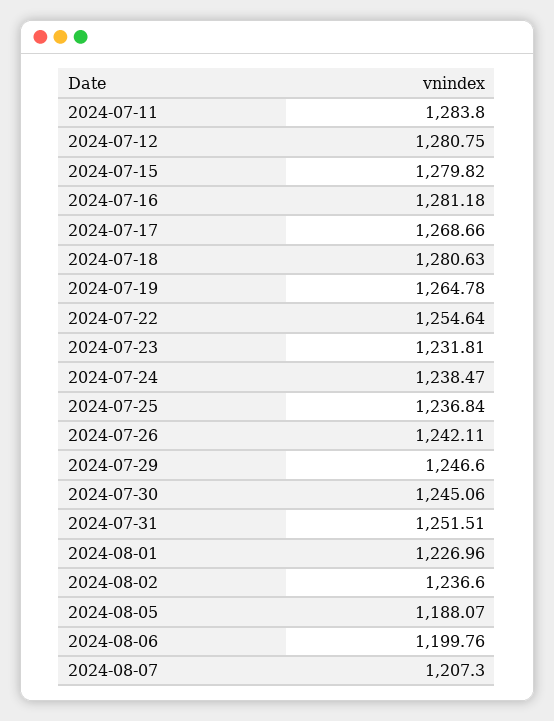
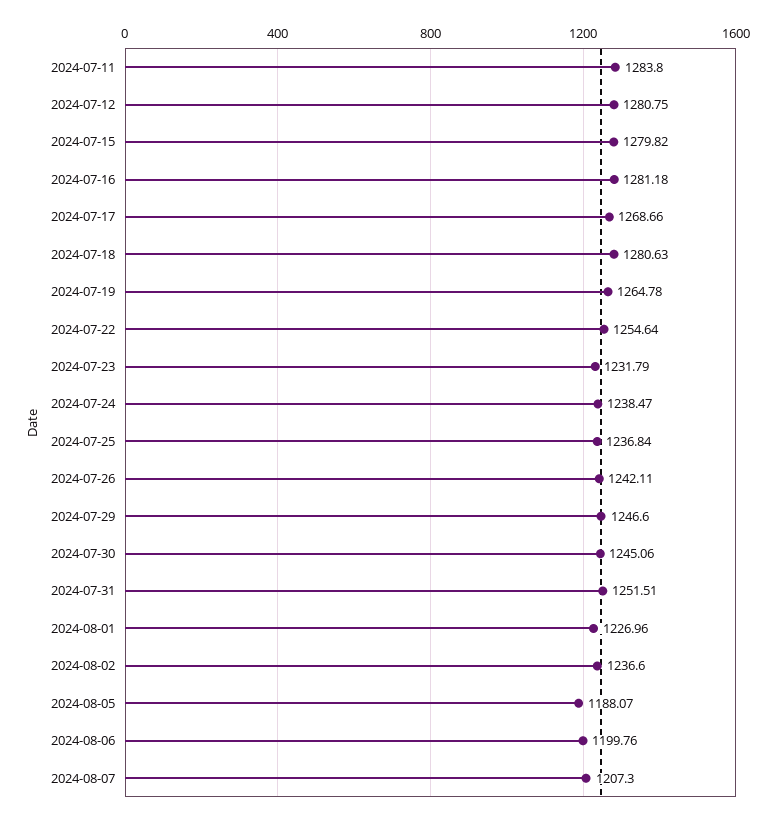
  {
    "2024-07-11": 1283.8,
    "2024-07-12": 1280.75,
    "2024-07-15": 1279.82,
    "2024-07-16": 1281.18,
    "2024-07-17": 1268.66,
    "2024-07-18": 1280.63,
    "2024-07-19": 1264.78,
    "2024-07-22": 1254.64,
-   "2024-07-23": 1231.81,
+   "2024-07-23": 1231.79,
    "2024-07-24": 1238.47,
    "2024-07-25": 1236.84,
    "2024-07-26": 1242.11,
    "2024-07-29": 1246.6,
    "2024-07-30": 1245.06,
    "2024-07-31": 1251.51,
    "2024-08-01": 1226.96,
    "2024-08-02": 1236.6,
    "2024-08-05": 1188.07,
    "2024-08-06": 1199.76,
    "2024-08-07": 1207.3
  }

